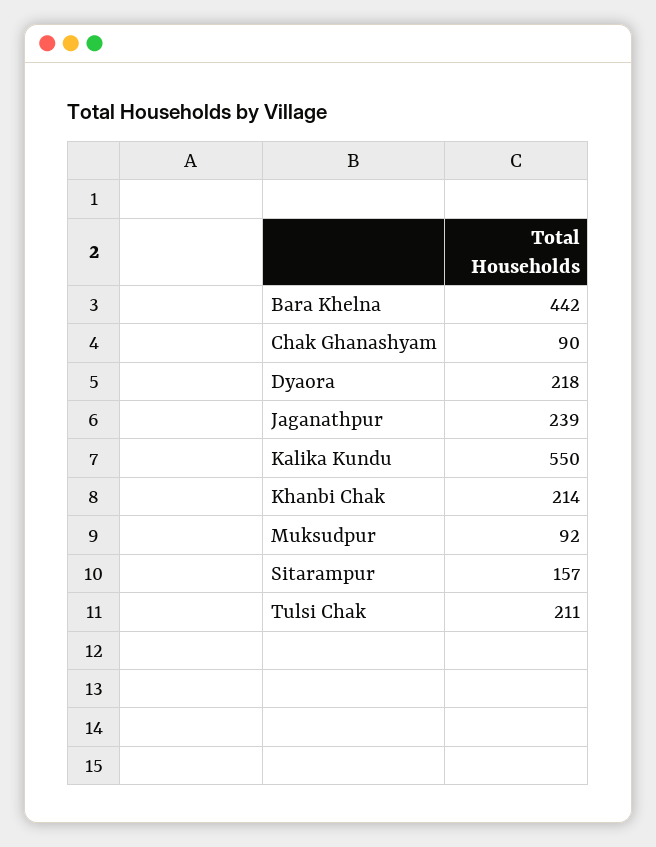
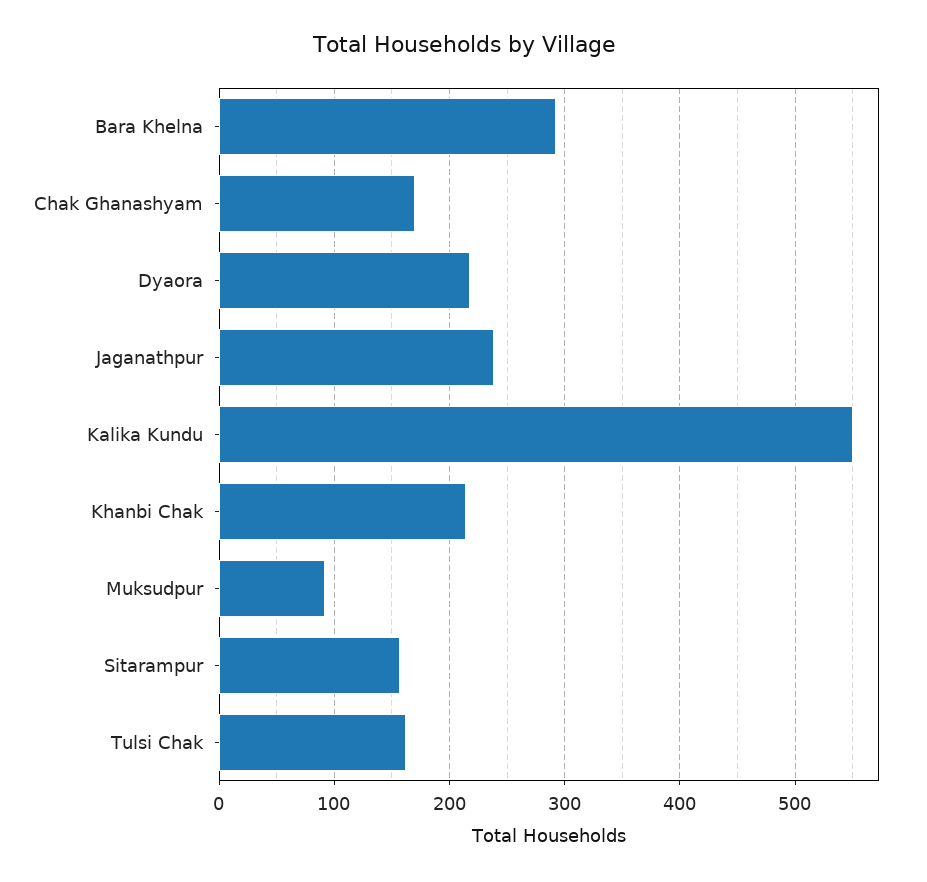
  {
-   "Bara Khelna": 442,
+   "Bara Khelna": 290,
-   "Chak Ghanashyam": 90,
+   "Chak Ghanashyam": 170,
    "Dyaora": 218,
    "Jaganathpur": 239,
    "Kalika Kundu": 550,
    "Khanbi Chak": 214,
    "Muksudpur": 92,
    "Sitarampur": 157,
-   "Tulsi Chak": 211
+   "Tulsi Chak": 160
  }

